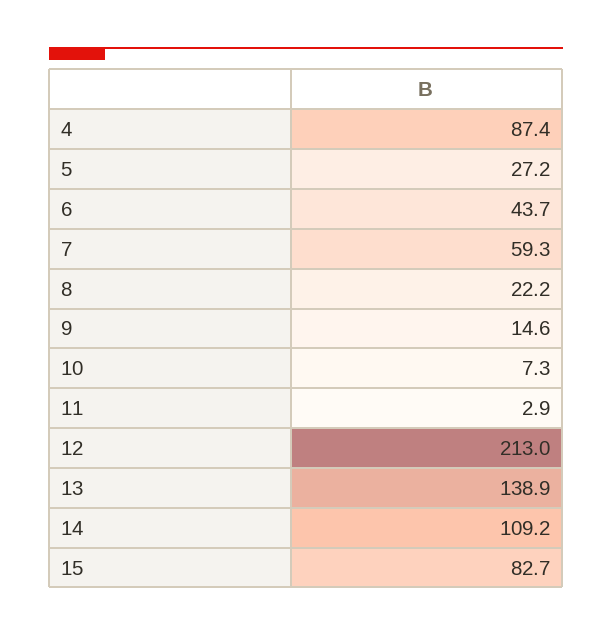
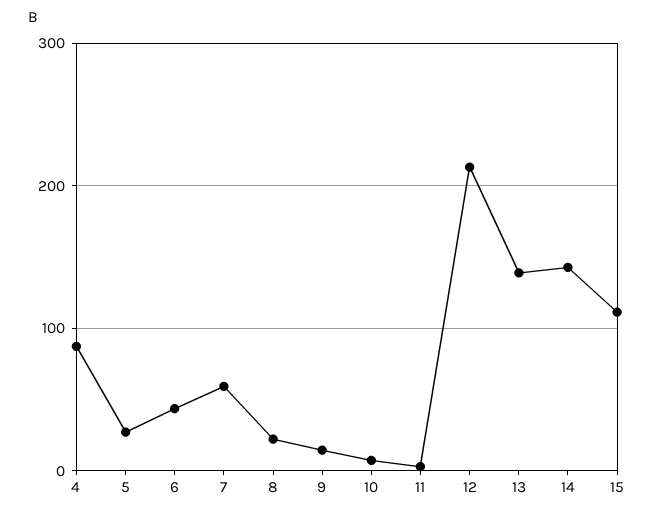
  {
    "4": 87.4,
    "5": 27.2,
    "6": 43.7,
    "7": 59.3,
    "8": 22.2,
    "9": 14.6,
    "10": 7.3,
    "11": 2.9,
    "12": 213,
    "13": 138.9,
-   "14": 109.2,
+   "14": 140,
-   "15": 82.7
+   "15": 110
  }

